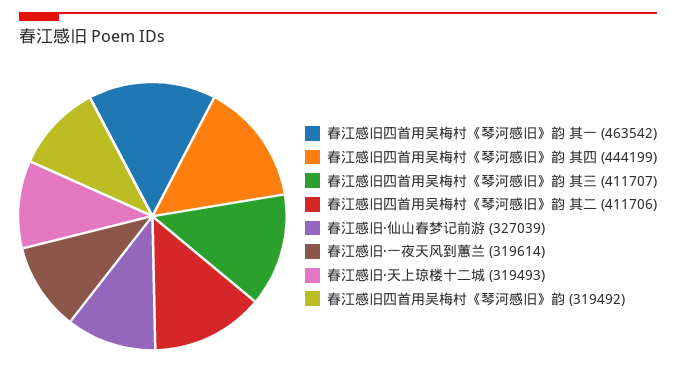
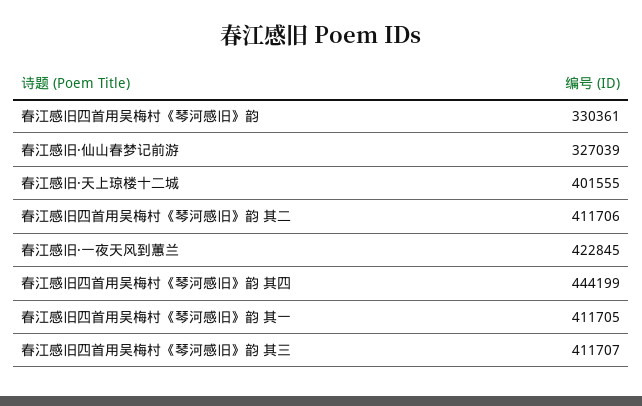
  {
-   "春江感旧四首用吴梅村《琴河感旧》韵 其一": 463542,
+   "春江感旧四首用吴梅村《琴河感旧》韵 其一": 411705,
    "春江感旧四首用吴梅村《琴河感旧》韵 其四": 444199,
    "春江感旧四首用吴梅村《琴河感旧》韵 其三": 411707,
    "春江感旧四首用吴梅村《琴河感旧》韵 其二": 411706,
    "春江感旧·仙山春梦记前游": 327039,
-   "春江感旧·一夜天风到蕙兰": 319614,
+   "春江感旧·一夜天风到蕙兰": 422845,
-   "春江感旧·天上琼楼十二城": 319493,
+   "春江感旧·天上琼楼十二城": 401555,
-   "春江感旧四首用吴梅村《琴河感旧》韵": 319492
+   "春江感旧四首用吴梅村《琴河感旧》韵": 330361
  }

